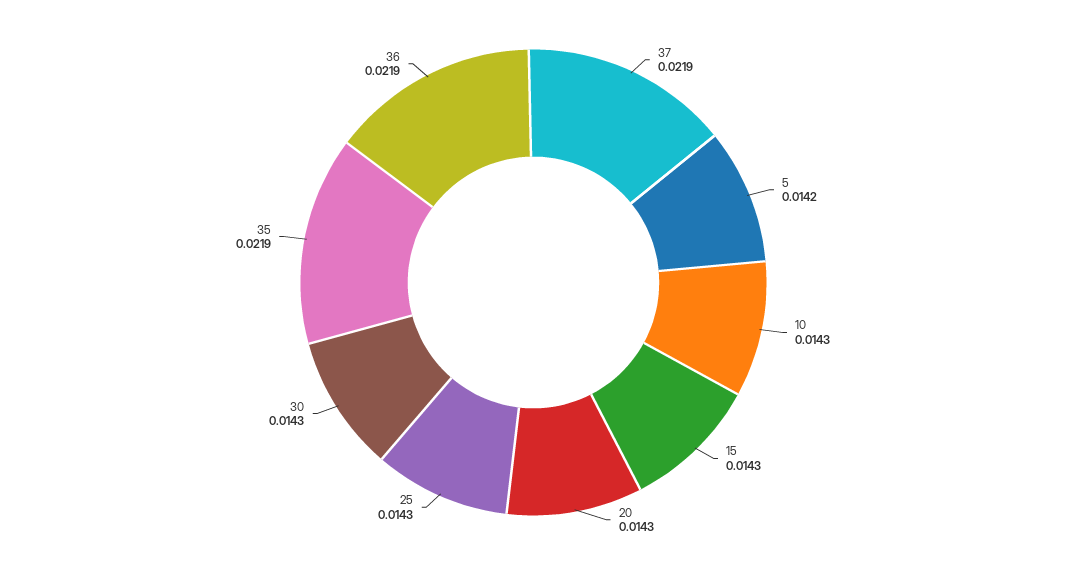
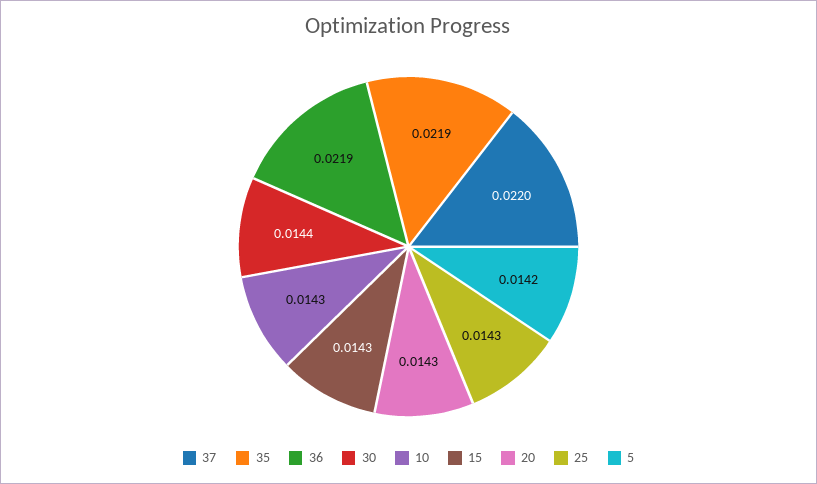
  {
-   "37": 0.0219,
+   "37": 0.022,
    "5": 0.0142,
    "10": 0.0143,
    "15": 0.0143,
    "20": 0.0143,
    "25": 0.0143,
-   "30": 0.0143,
+   "30": 0.0144,
    "35": 0.0219,
    "36": 0.0219
  }

